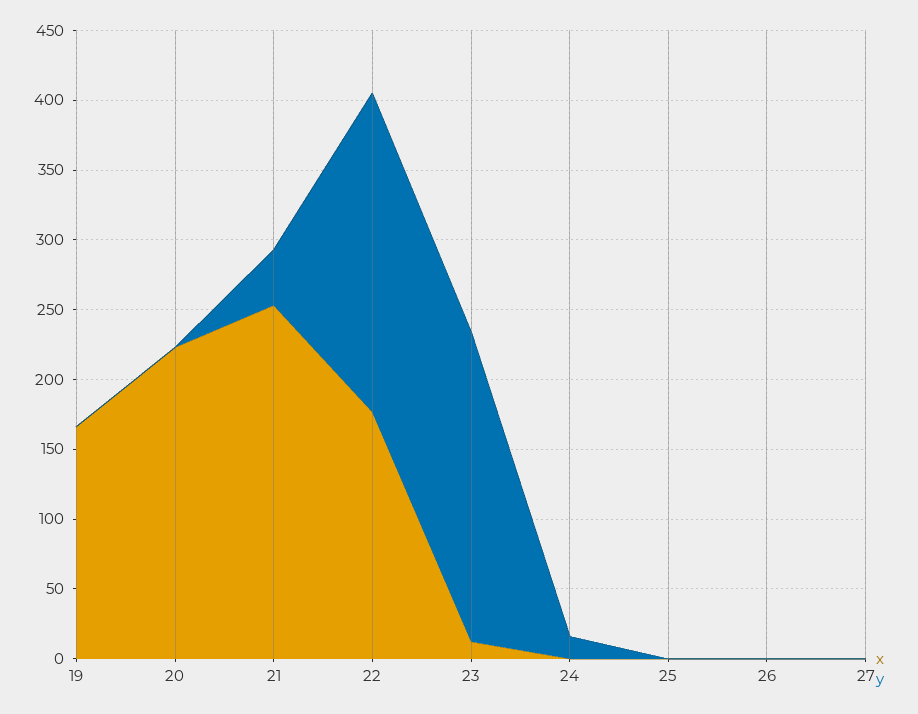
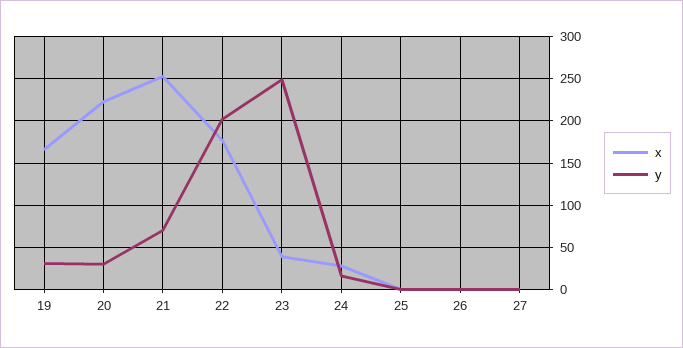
  {
    "x": {
      "19": 170,
      "20": 220,
      "21": 250,
      "22": 180,
-     "23": 10,
+     "23": 40,
-     "24": 0,
+     "24": 30,
      "25": 0,
      "26": 0,
      "27": 0
    },
    "y": {
-     "19": 0,
+     "19": 30,
-     "20": 0,
+     "20": 30,
-     "21": 40,
+     "21": 70,
-     "22": 230,
+     "22": 200,
-     "23": 220,
+     "23": 250,
      "24": 20,
      "25": 0,
      "26": 0,
      "27": 0
    }
  }

